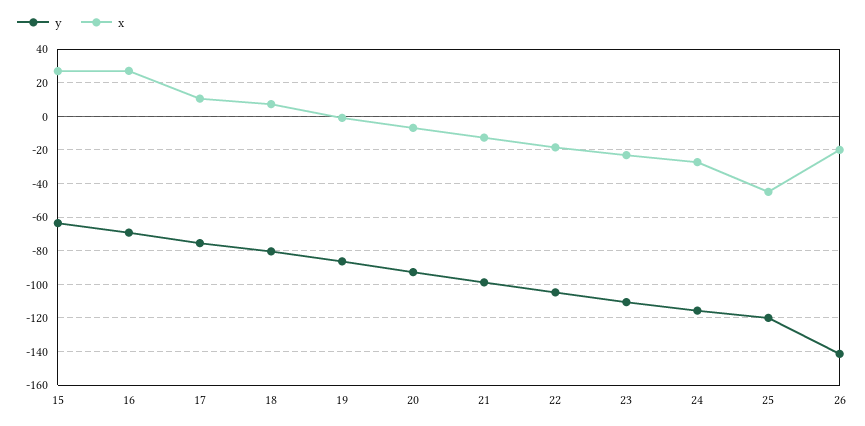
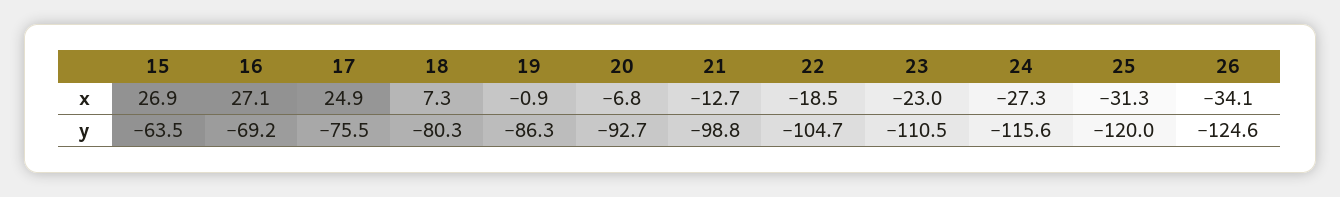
  {
    "y": {
      "15": -63.5,
      "16": -69.2,
      "17": -75.5,
      "18": -80.3,
      "19": -86.3,
      "20": -92.7,
      "21": -98.8,
      "22": -104.7,
      "23": -110.5,
      "24": -115.6,
      "25": -120,
-     "26": -140
+     "26": -124.6
    },
    "x": {
      "15": 26.9,
      "16": 27.1,
-     "17": 10,
+     "17": 24.9,
      "18": 7.3,
      "19": -0.9,
      "20": -6.8,
      "21": -12.7,
      "22": -18.5,
      "23": -23,
      "24": -27.3,
-     "25": -45,
+     "25": -31.3,
-     "26": -20
+     "26": -34.1
    }
  }

